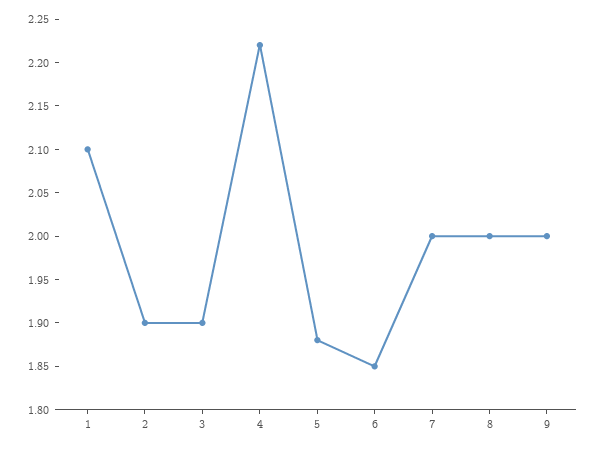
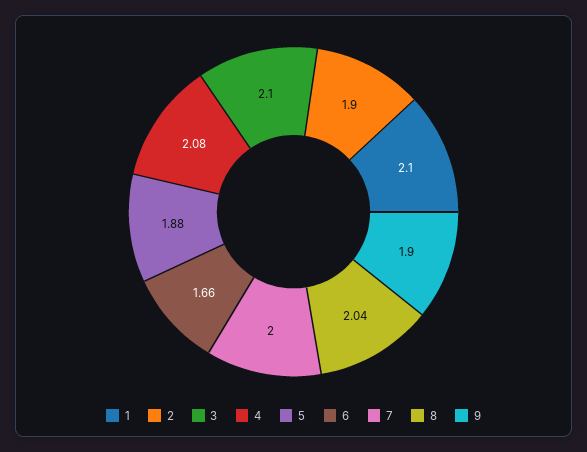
  {
    "1": 2.1,
    "2": 1.9,
-   "3": 1.9,
+   "3": 2.1,
-   "4": 2.22,
+   "4": 2.08,
    "5": 1.88,
-   "6": 1.85,
+   "6": 1.66,
    "7": 2,
-   "8": 2,
+   "8": 2.04,
-   "9": 2
+   "9": 1.9
  }

